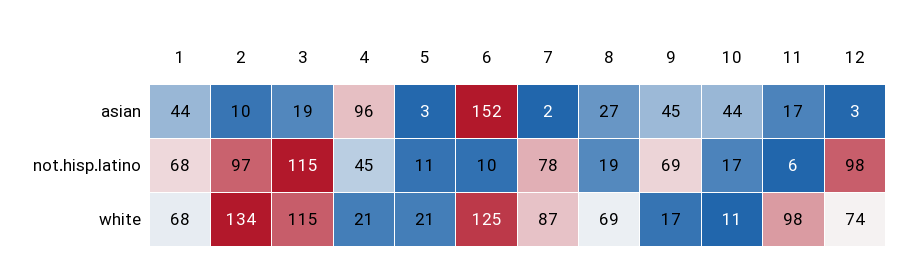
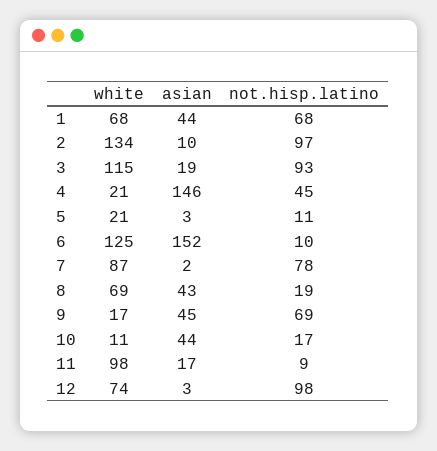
  {
    "1": {
      "asian": 44,
      "not.hisp.latino": 68,
      "white": 68
    },
    "2": {
      "asian": 10,
      "not.hisp.latino": 97,
      "white": 134
    },
    "3": {
      "asian": 19,
-     "not.hisp.latino": 115,
+     "not.hisp.latino": 93,
      "white": 115
    },
    "4": {
-     "asian": 96,
+     "asian": 146,
      "not.hisp.latino": 45,
      "white": 21
    },
    "5": {
      "asian": 3,
      "not.hisp.latino": 11,
      "white": 21
    },
    "6": {
      "asian": 152,
      "not.hisp.latino": 10,
      "white": 125
    },
    "7": {
      "asian": 2,
      "not.hisp.latino": 78,
      "white": 87
    },
    "8": {
-     "asian": 27,
+     "asian": 43,
      "not.hisp.latino": 19,
      "white": 69
    },
    "9": {
      "asian": 45,
      "not.hisp.latino": 69,
      "white": 17
    },
    "10": {
      "asian": 44,
      "not.hisp.latino": 17,
      "white": 11
    },
    "11": {
      "asian": 17,
-     "not.hisp.latino": 6,
+     "not.hisp.latino": 9,
      "white": 98
    },
    "12": {
      "asian": 3,
      "not.hisp.latino": 98,
      "white": 74
    }
  }

